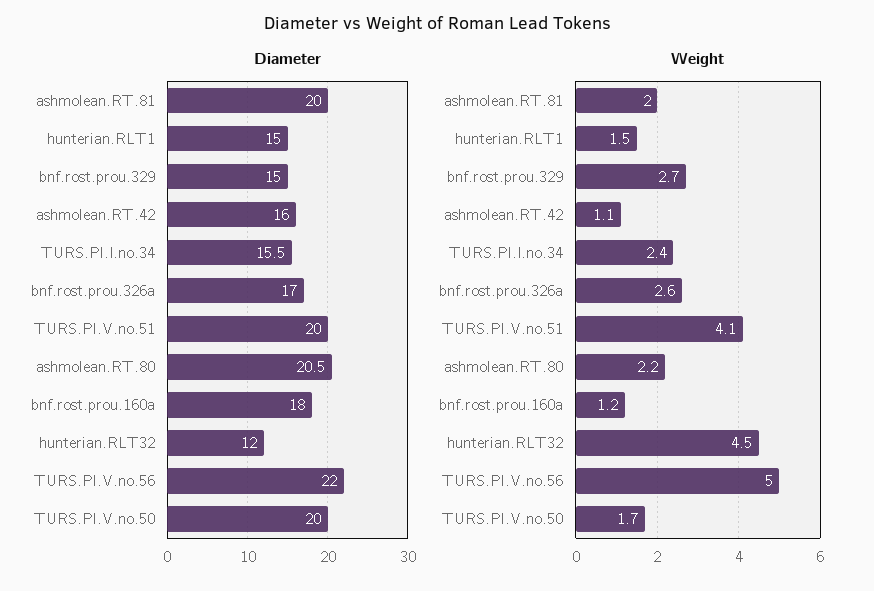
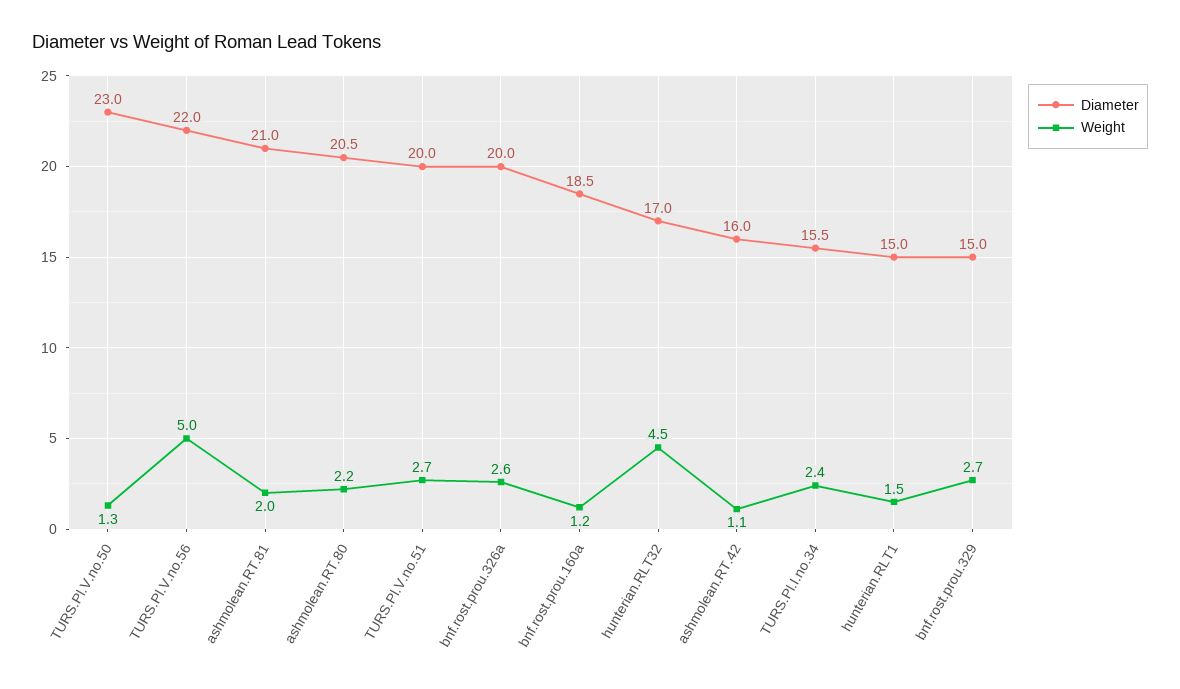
  {
    "Diameter": {
-     "ashmolean.RT.81": 20,
+     "ashmolean.RT.81": 21,
      "hunterian.RLT1": 15,
      "bnf.rost.prou.329": 15,
      "ashmolean.RT.42": 16,
      "TURS.Pl.I.no.34": 15.5,
-     "bnf.rost.prou.326a": 17,
+     "bnf.rost.prou.326a": 20,
      "TURS.Pl.V.no.51": 20,
      "ashmolean.RT.80": 20.5,
-     "bnf.rost.prou.160a": 18,
+     "bnf.rost.prou.160a": 18.5,
-     "hunterian.RLT32": 12,
+     "hunterian.RLT32": 17,
      "TURS.Pl.V.no.56": 22,
-     "TURS.Pl.V.no.50": 20
+     "TURS.Pl.V.no.50": 23
    },
    "Weight": {
      "ashmolean.RT.81": 2,
      "hunterian.RLT1": 1.5,
      "bnf.rost.prou.329": 2.7,
      "ashmolean.RT.42": 1.1,
      "TURS.Pl.I.no.34": 2.4,
      "bnf.rost.prou.326a": 2.6,
-     "TURS.Pl.V.no.51": 4.1,
+     "TURS.Pl.V.no.51": 2.7,
      "ashmolean.RT.80": 2.2,
      "bnf.rost.prou.160a": 1.2,
      "hunterian.RLT32": 4.5,
      "TURS.Pl.V.no.56": 5,
-     "TURS.Pl.V.no.50": 1.7
+     "TURS.Pl.V.no.50": 1.3
    }
  }

